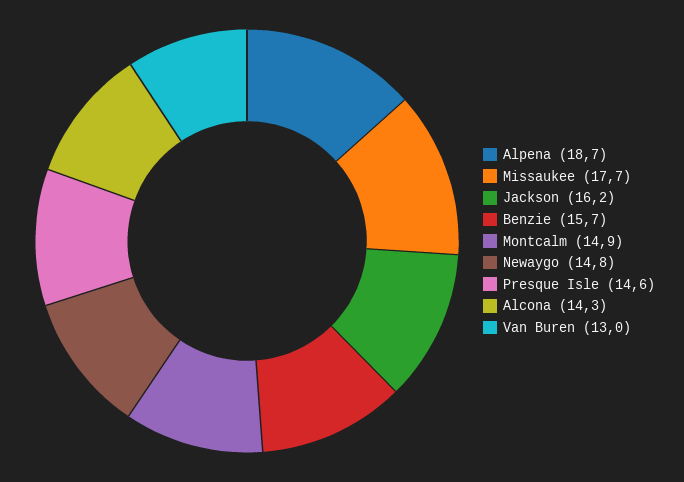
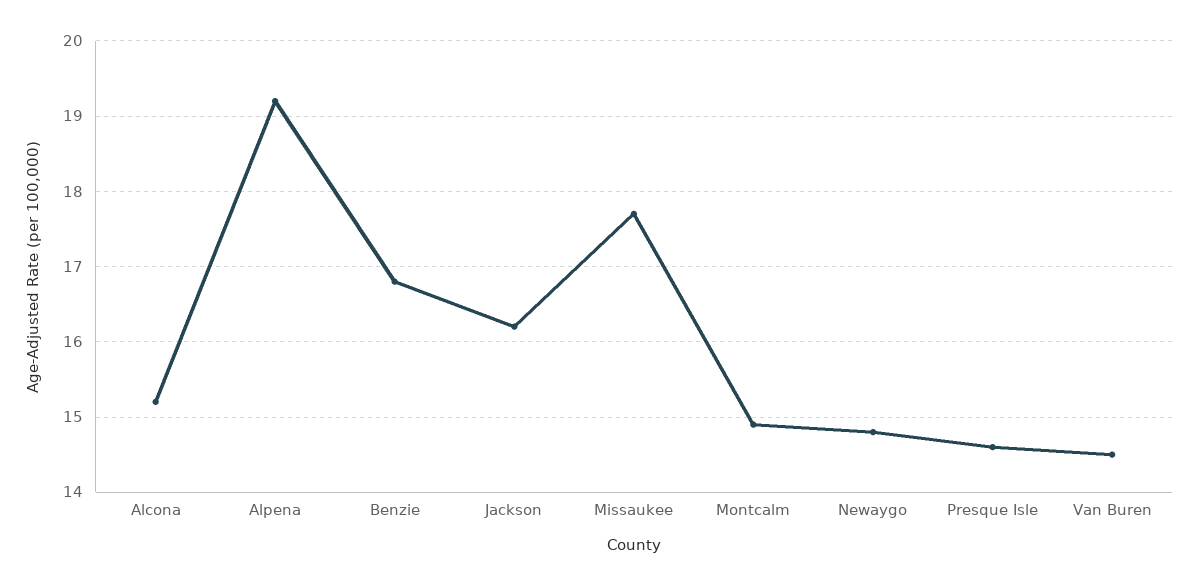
  {
-   "Alpena": 18.7,
+   "Alpena": 19.2,
    "Missaukee": 17.7,
    "Jackson": 16.2,
-   "Benzie": 15.7,
+   "Benzie": 16.8,
    "Montcalm": 14.9,
    "Newaygo": 14.8,
    "Presque Isle": 14.6,
-   "Alcona": 14.3,
+   "Alcona": 15.2,
-   "Van Buren": 13
+   "Van Buren": 14.5
  }

